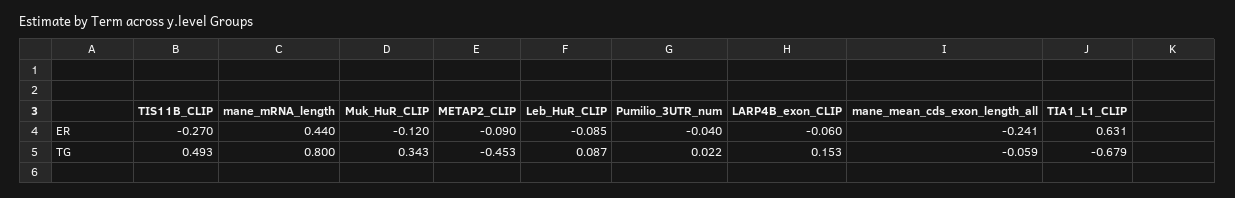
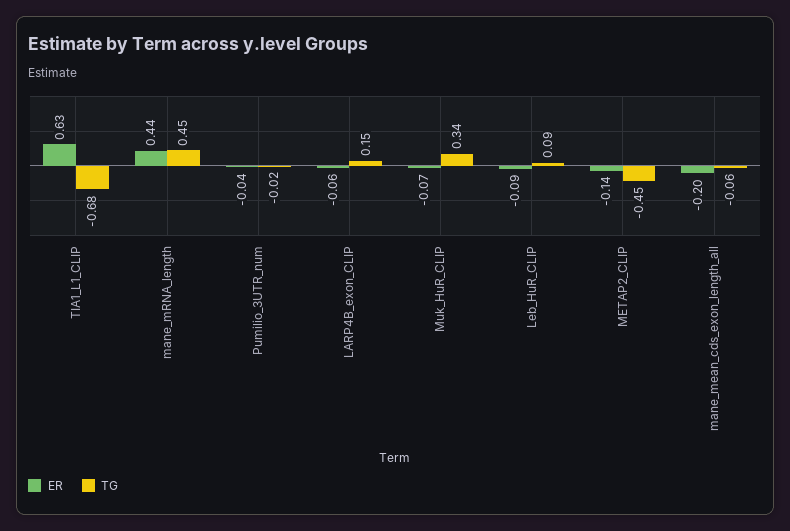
  {
    "ER": {
-     "TIS11B_CLIP": -0.27,
      "mane_mRNA_length": 0.44,
-     "Muk_HuR_CLIP": -0.12,
+     "Muk_HuR_CLIP": -0.07,
-     "METAP2_CLIP": -0.09,
+     "METAP2_CLIP": -0.14,
      "Leb_HuR_CLIP": -0.085,
      "Pumilio_3UTR_num": -0.04,
      "LARP4B_exon_CLIP": -0.06,
-     "mane_mean_cds_exon_length_all": -0.241,
+     "mane_mean_cds_exon_length_all": -0.2,
      "TIA1_L1_CLIP": 0.631
    },
    "TG": {
-     "TIS11B_CLIP": 0.493,
-     "mane_mRNA_length": 0.8,
+     "mane_mRNA_length": 0.45,
      "Muk_HuR_CLIP": 0.343,
      "METAP2_CLIP": -0.453,
      "Leb_HuR_CLIP": 0.087,
-     "Pumilio_3UTR_num": 0.022,
+     "Pumilio_3UTR_num": -0.02,
      "LARP4B_exon_CLIP": 0.153,
      "mane_mean_cds_exon_length_all": -0.059,
      "TIA1_L1_CLIP": -0.679
    }
  }

